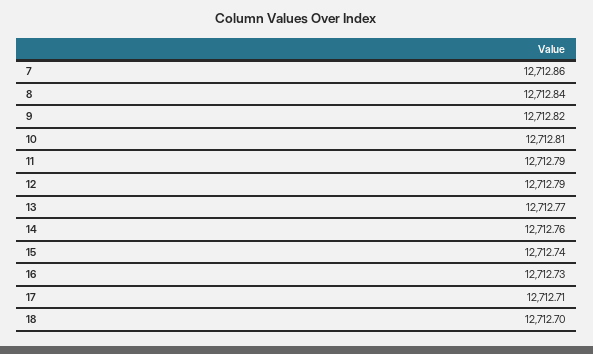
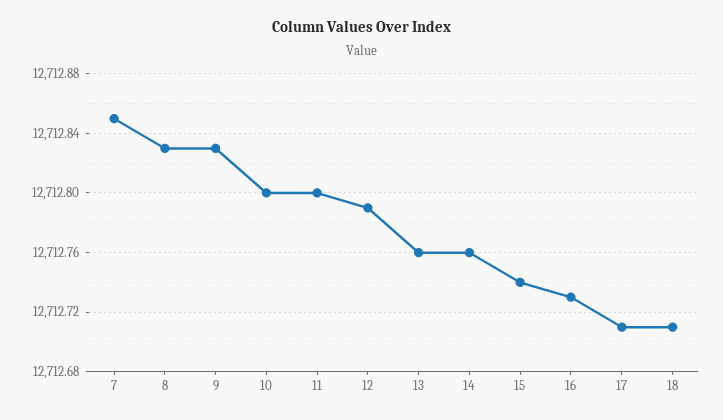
  {
-   "7": 12712.86,
+   "7": 12712.85,
-   "8": 12712.84,
+   "8": 12712.83,
-   "9": 12712.82,
+   "9": 12712.83,
-   "10": 12712.81,
+   "10": 12712.8,
-   "11": 12712.79,
+   "11": 12712.8,
    "12": 12712.79,
-   "13": 12712.77,
+   "13": 12712.76,
    "14": 12712.76,
    "15": 12712.74,
    "16": 12712.73,
    "17": 12712.71,
-   "18": 12712.7
+   "18": 12712.71
  }

